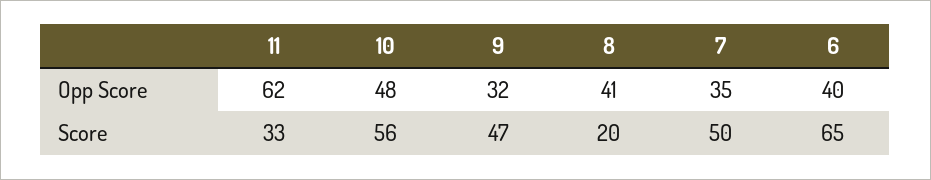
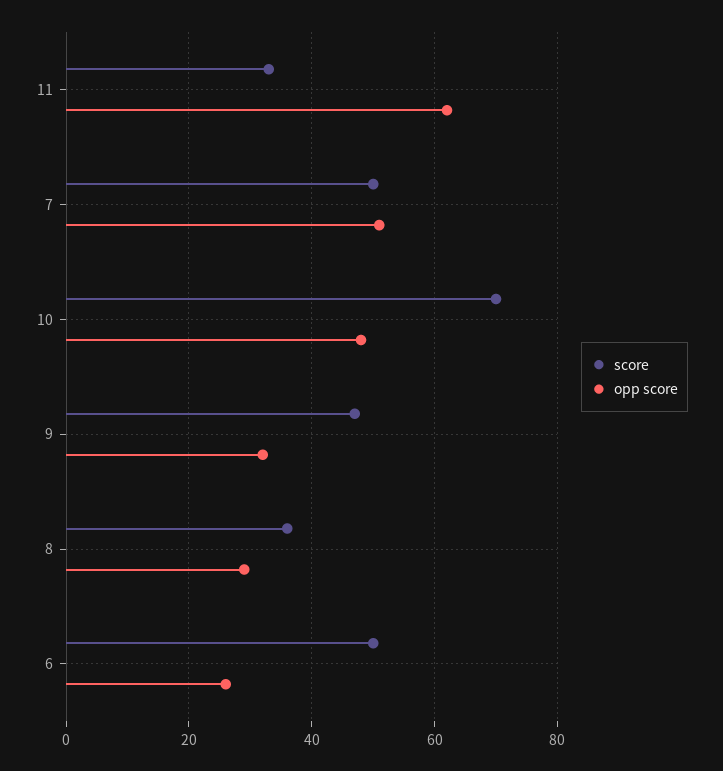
  {
    "Opp Score": {
      "11": 62,
      "10": 48,
      "9": 32,
-     "8": 41,
+     "8": 30,
-     "7": 35,
+     "7": 50,
-     "6": 40
+     "6": 25
    },
    "Score": {
      "11": 33,
-     "10": 56,
+     "10": 70,
      "9": 47,
-     "8": 20,
+     "8": 35,
      "7": 50,
-     "6": 65
+     "6": 50
    }
  }

